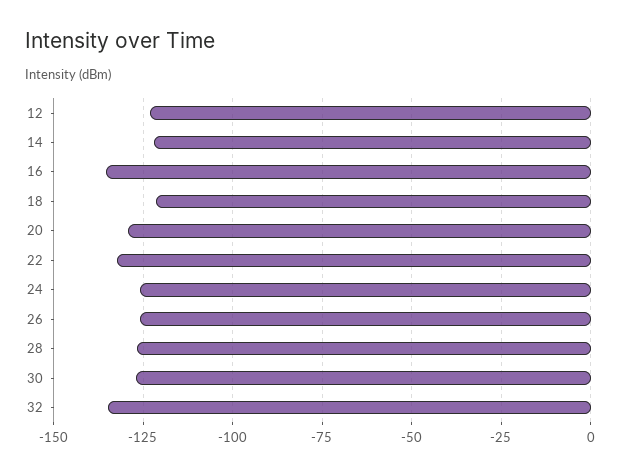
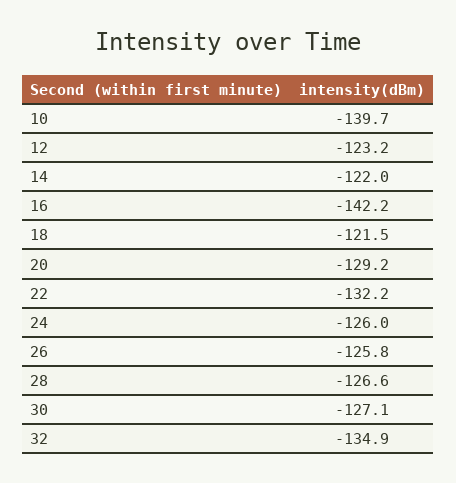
  {
    "12": -123.2,
    "14": -122,
-   "16": -135,
+   "16": -142.2,
    "18": -121.5,
    "20": -129.2,
    "22": -132.2,
    "24": -126,
    "26": -125.8,
    "28": -126.6,
    "30": -127.1,
-   "32": -134.9
+   "32": -134.9,
+   "10": -139.7
  }

